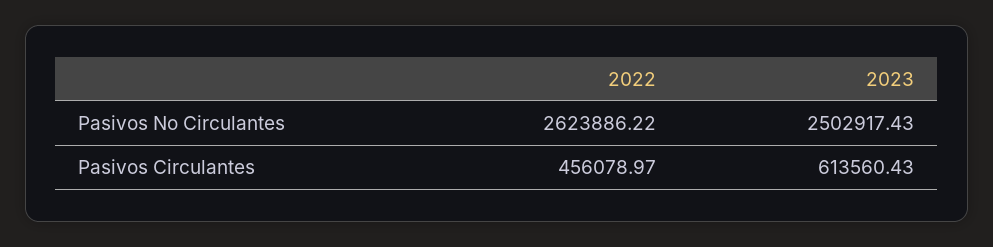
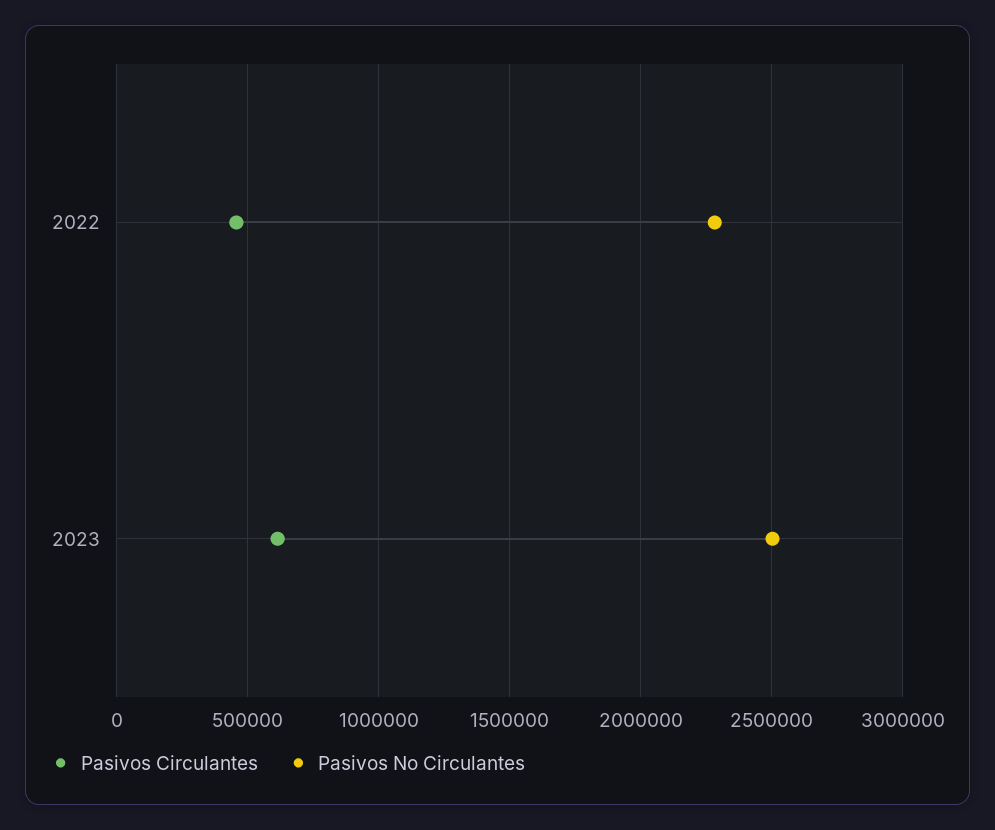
  {
    "Pasivos No Circulantes": {
-     "2022": 2623886.22,
+     "2022": 2300000,
      "2023": 2502917.43
    },
    "Pasivos Circulantes": {
      "2022": 456078.97,
      "2023": 613560.43
    }
  }

